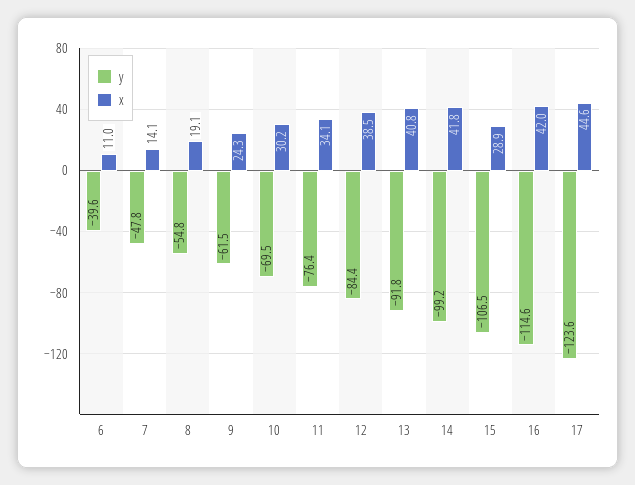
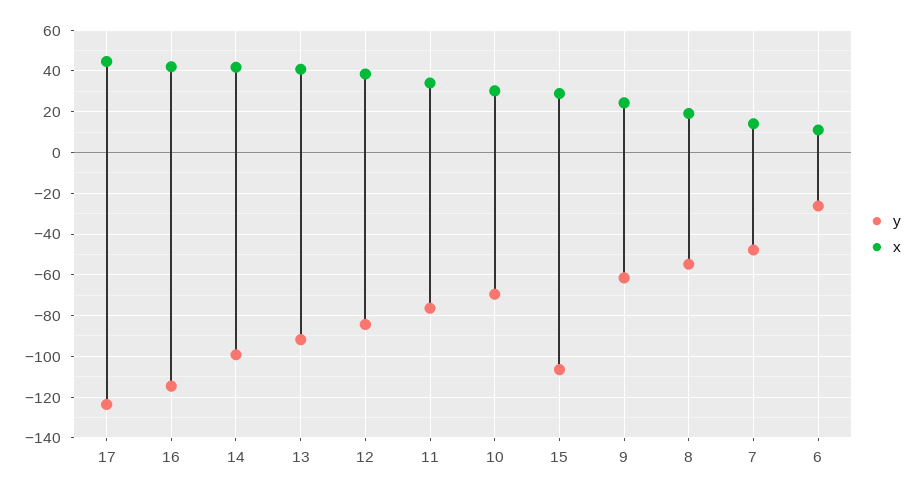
  {
    "y": {
-     "6": -39.6,
+     "6": -25,
      "7": -47.8,
      "8": -54.8,
      "9": -61.5,
      "10": -69.5,
      "11": -76.4,
      "12": -84.4,
      "13": -91.8,
      "14": -99.2,
      "15": -106.5,
      "16": -114.6,
      "17": -123.6
    },
    "x": {
      "6": 11,
      "7": 14.1,
      "8": 19.1,
      "9": 24.3,
      "10": 30.2,
      "11": 34.1,
      "12": 38.5,
      "13": 40.8,
      "14": 41.8,
      "15": 28.9,
      "16": 42,
      "17": 44.6
    }
  }

